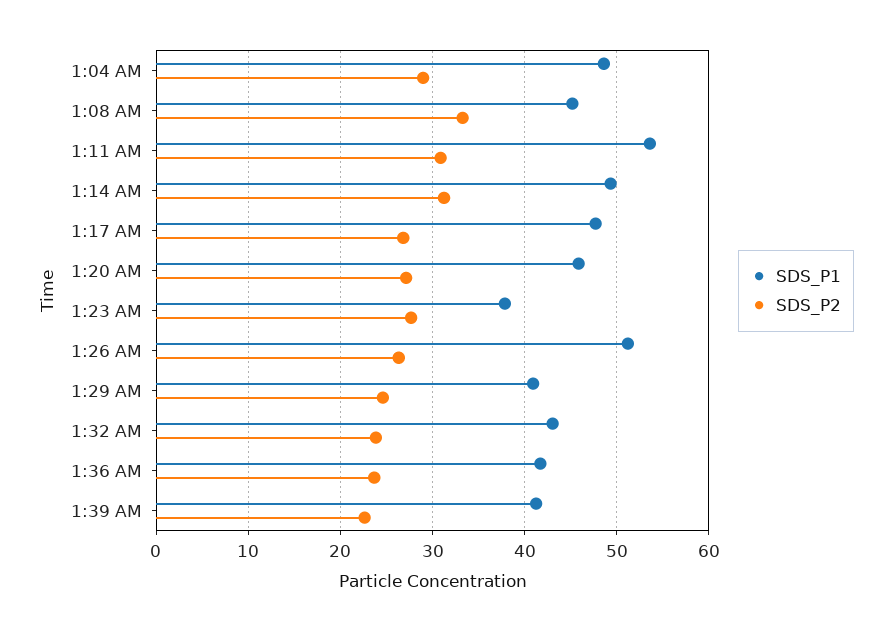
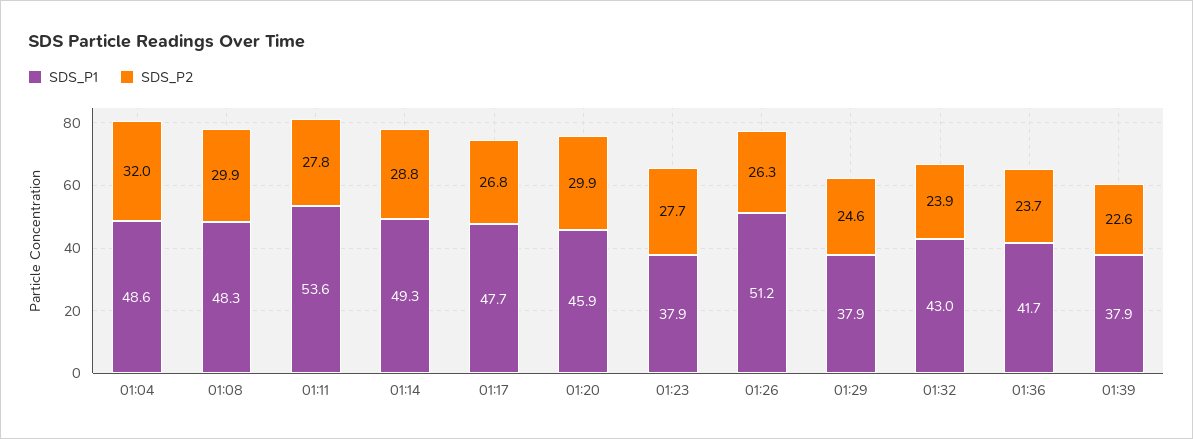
  {
    "SDS_P1": {
      "1:04 AM": 48.6,
-     "1:08 AM": 45,
+     "1:08 AM": 48.3,
      "1:11 AM": 53.6,
      "1:14 AM": 49.3,
      "1:17 AM": 47.7,
      "1:20 AM": 45.9,
      "1:23 AM": 37.9,
      "1:26 AM": 51.2,
-     "1:29 AM": 41,
+     "1:29 AM": 37.9,
      "1:32 AM": 43,
      "1:36 AM": 41.7,
-     "1:39 AM": 41
+     "1:39 AM": 37.9
    },
    "SDS_P2": {
-     "1:04 AM": 29,
+     "1:04 AM": 32,
-     "1:08 AM": 33,
+     "1:08 AM": 29.9,
-     "1:11 AM": 31,
+     "1:11 AM": 27.8,
-     "1:14 AM": 31,
+     "1:14 AM": 28.8,
      "1:17 AM": 26.8,
-     "1:20 AM": 27,
+     "1:20 AM": 29.9,
      "1:23 AM": 27.7,
      "1:26 AM": 26.3,
      "1:29 AM": 24.6,
      "1:32 AM": 23.9,
      "1:36 AM": 23.7,
      "1:39 AM": 22.6
    }
  }

